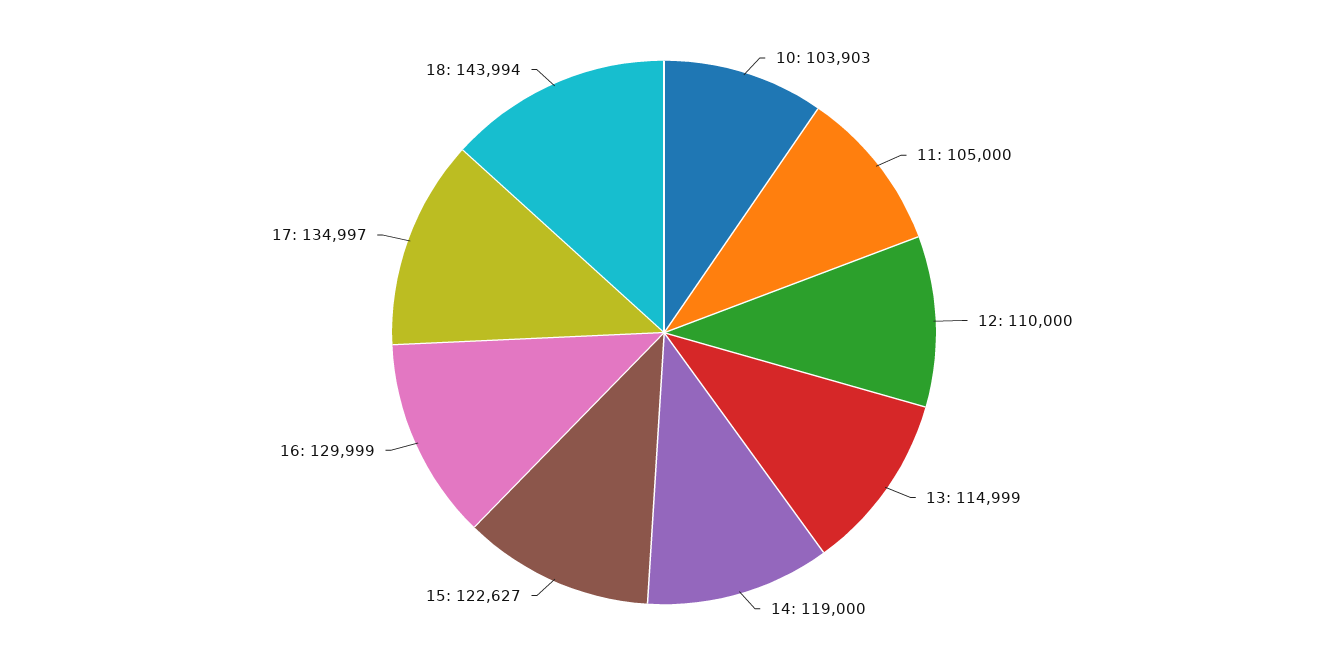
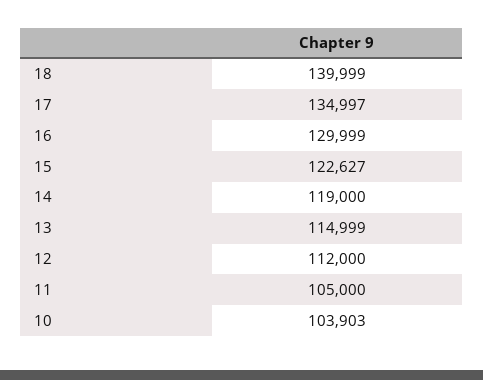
  {
    "10": 103903,
    "11": 105000,
-   "12": 110000,
+   "12": 112000,
    "13": 114999,
    "14": 119000,
    "15": 122627,
    "16": 129999,
    "17": 134997,
-   "18": 143994
+   "18": 139999
  }

